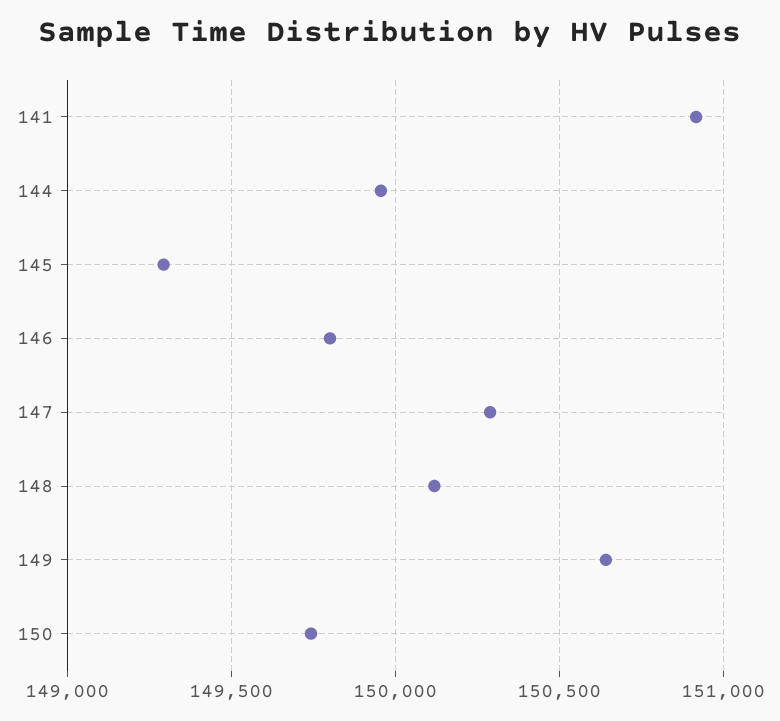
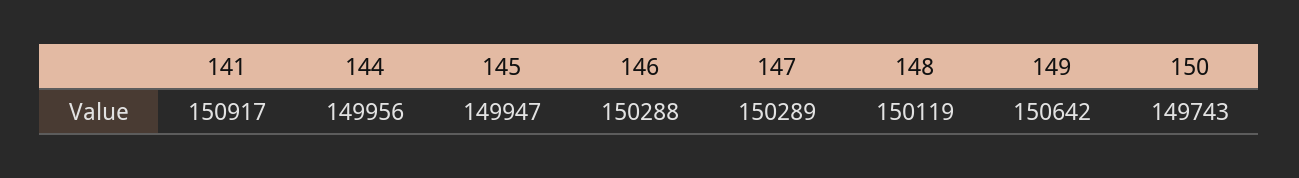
  {
    "141": 150917,
    "144": 149956,
-   "145": 149300,
+   "145": 149947,
-   "146": 149800,
+   "146": 150288,
    "147": 150289,
    "148": 150119,
    "149": 150642,
    "150": 149743
  }

